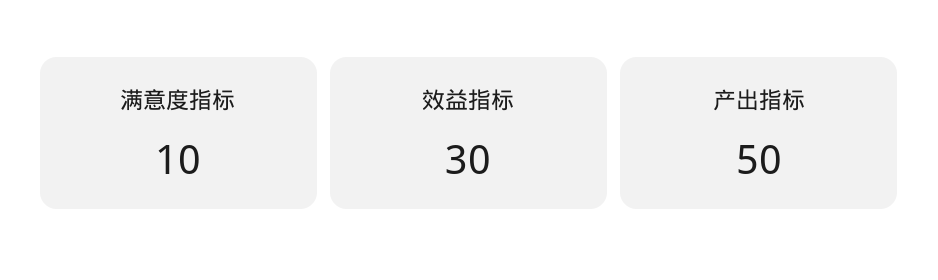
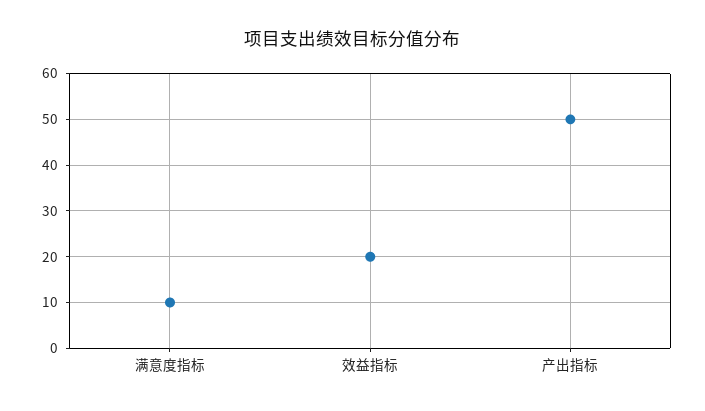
  {
    "满意度指标": 10,
-   "效益指标": 30,
+   "效益指标": 20,
    "产出指标": 50
  }

